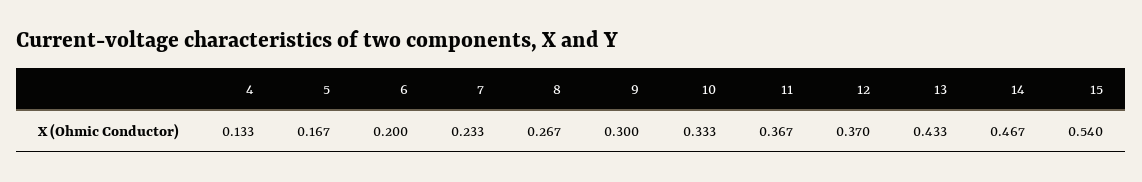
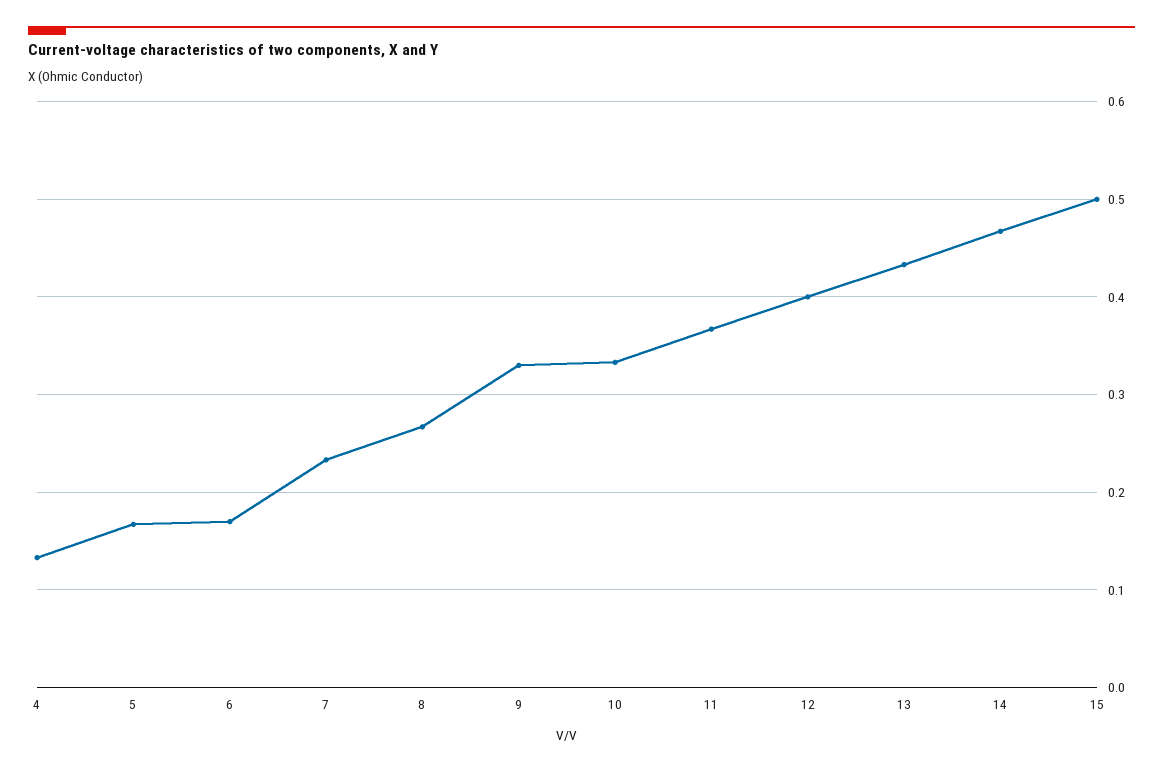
  {
    "4": 0.133,
    "5": 0.167,
-   "6": 0.2,
+   "6": 0.17,
    "7": 0.233,
    "8": 0.267,
-   "9": 0.3,
+   "9": 0.33,
    "10": 0.333,
    "11": 0.367,
-   "12": 0.37,
+   "12": 0.4,
    "13": 0.433,
    "14": 0.467,
-   "15": 0.54
+   "15": 0.5
  }

